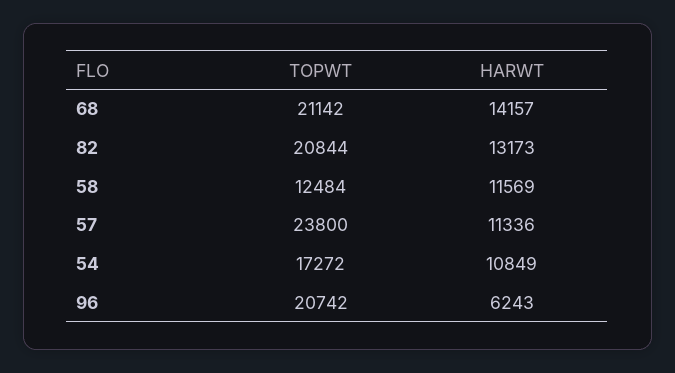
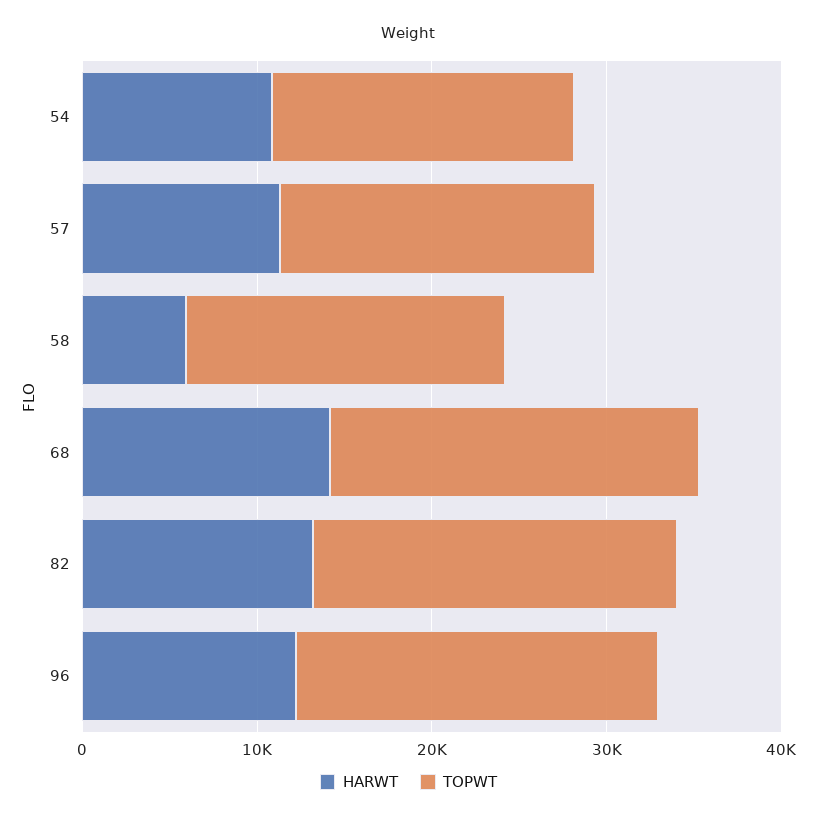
  {
    "TOPWT": {
      "68": 21142,
      "82": 20844,
-     "58": 12484,
+     "58": 18000,
-     "57": 23800,
+     "57": 18000,
      "54": 17272,
      "96": 20742
    },
    "HARWT": {
      "68": 14157,
      "82": 13173,
-     "58": 11569,
+     "58": 6000,
      "57": 11336,
      "54": 10849,
-     "96": 6243
+     "96": 12000
    }
  }

